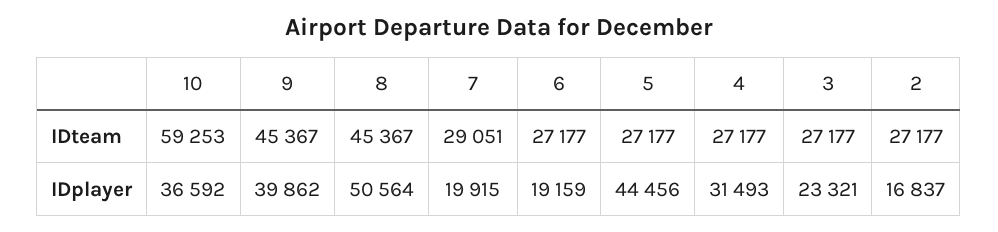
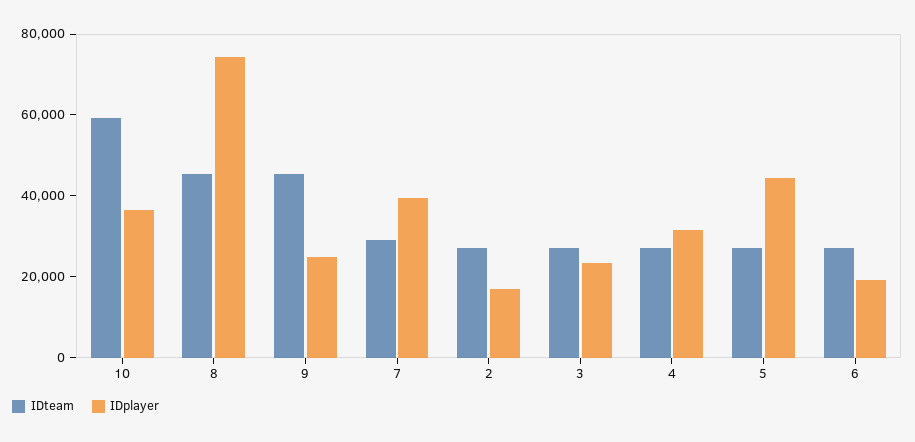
  {
    "IDteam": {
      "10": 59253,
      "9": 45367,
      "8": 45367,
      "7": 29051,
      "6": 27177,
      "5": 27177,
      "4": 27177,
      "3": 27177,
      "2": 27177
    },
    "IDplayer": {
      "10": 36592,
-     "9": 39862,
+     "9": 25000,
-     "8": 50564,
+     "8": 75000,
-     "7": 19915,
+     "7": 40000,
      "6": 19159,
      "5": 44456,
      "4": 31493,
      "3": 23321,
      "2": 16837
    }
  }

